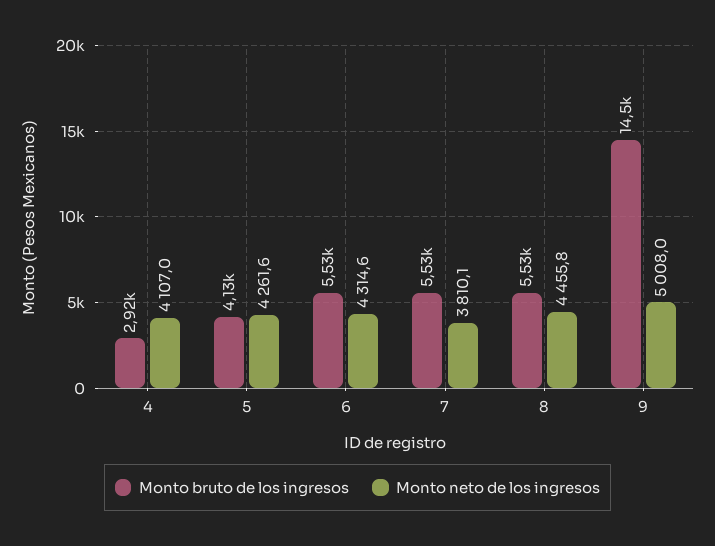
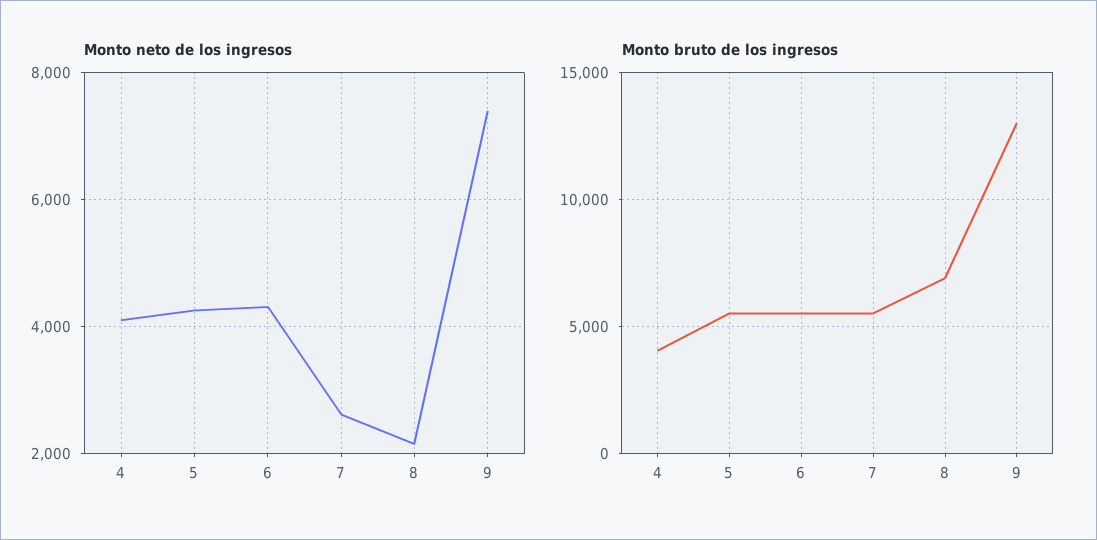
  {
    "Monto bruto de los ingresos": {
-     "4": 2920,
+     "4": 4000,
-     "5": 4130,
+     "5": 5500,
      "6": 5530,
      "7": 5530,
-     "8": 5530,
+     "8": 7000,
-     "9": 14500
+     "9": 13000
    },
    "Monto neto de los ingresos": {
      "4": 4107,
      "5": 4261.6,
      "6": 4314.6,
-     "7": 3810.1,
+     "7": 2600,
-     "8": 4455.8,
+     "8": 2200,
-     "9": 5008
+     "9": 7400
    }
  }

